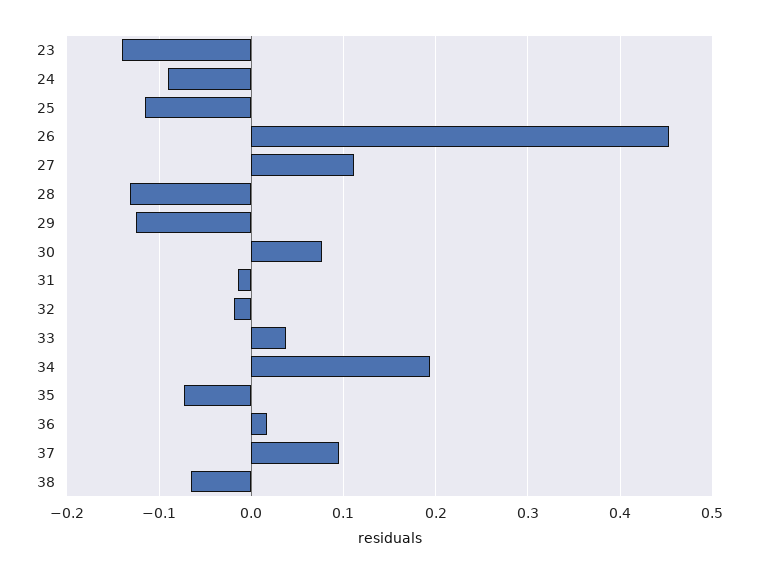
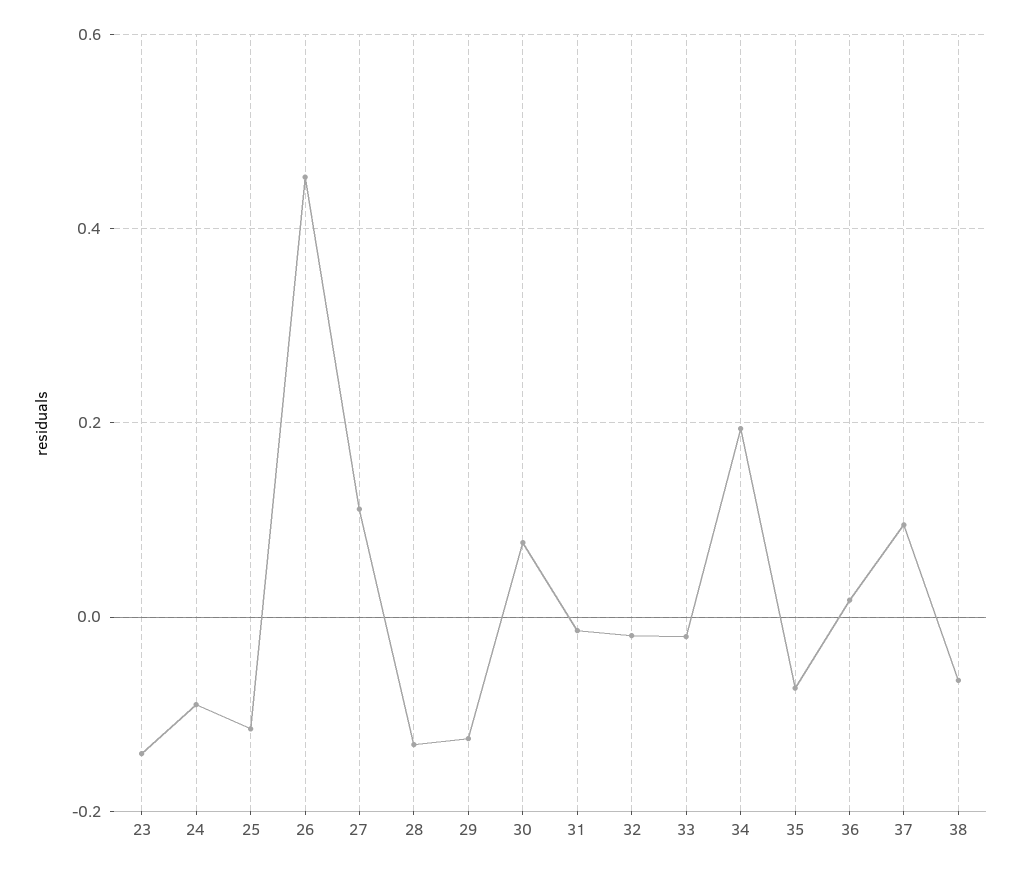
  {
    "23": -0.14,
    "24": -0.09,
    "25": -0.12,
    "26": 0.45,
    "27": 0.11,
    "28": -0.13,
    "29": -0.13,
    "30": 0.08,
    "31": -0.01,
    "32": -0.02,
-   "33": 0.04,
+   "33": -0.02,
    "34": 0.19,
    "35": -0.07,
    "36": 0.02,
    "37": 0.09,
    "38": -0.07
  }

